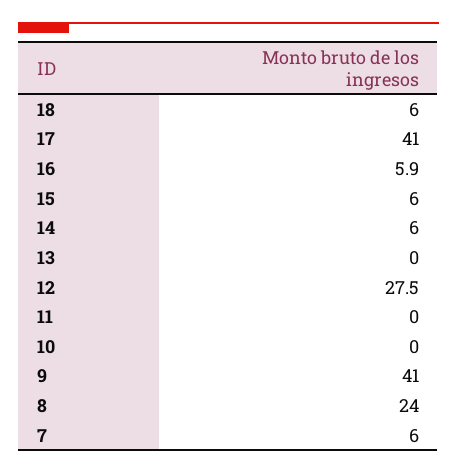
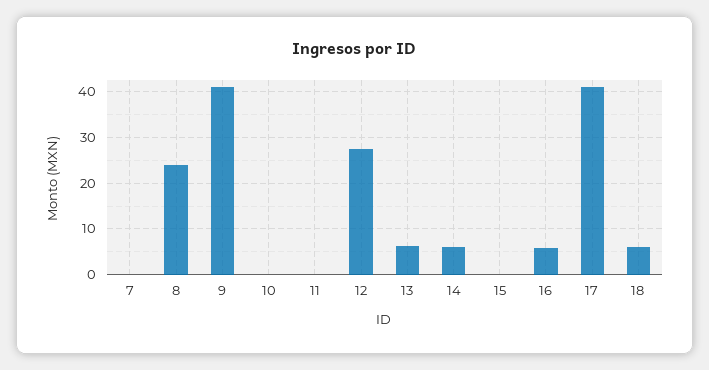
  {
    "18": 6,
    "17": 41,
    "16": 5.9,
-   "15": 6,
+   "15": 0,
    "14": 6,
-   "13": 0,
+   "13": 6,
    "12": 27.5,
    "11": 0,
    "10": 0,
    "9": 41,
    "8": 24,
-   "7": 6
+   "7": 0
  }

